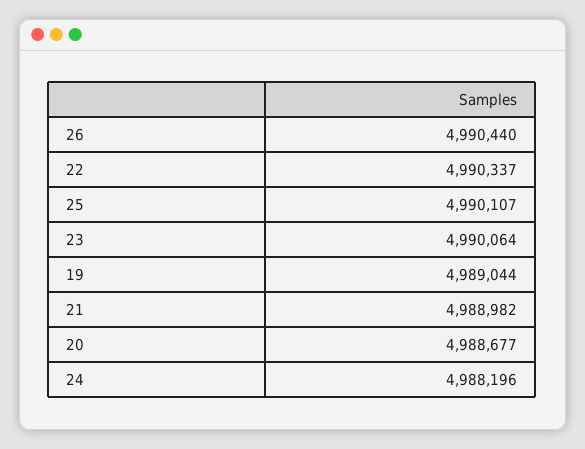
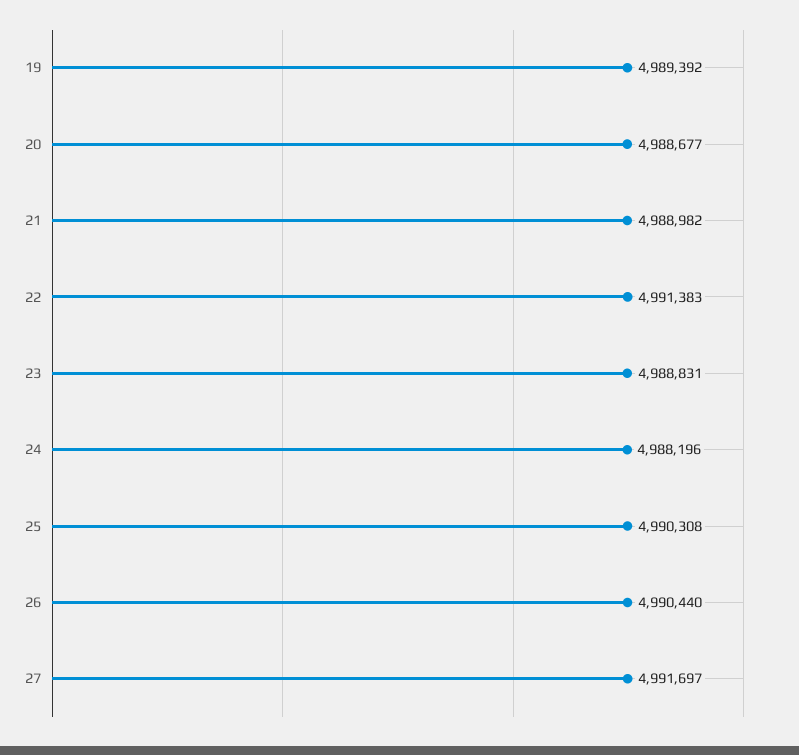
  {
    "26": 4990440,
-   "22": 4990337,
+   "22": 4991383,
-   "25": 4990107,
+   "25": 4990308,
-   "23": 4990064,
+   "23": 4988831,
-   "19": 4989044,
+   "19": 4989392,
    "21": 4988982,
    "20": 4988677,
-   "24": 4988196
+   "24": 4988196,
+   "27": 4991697
  }

